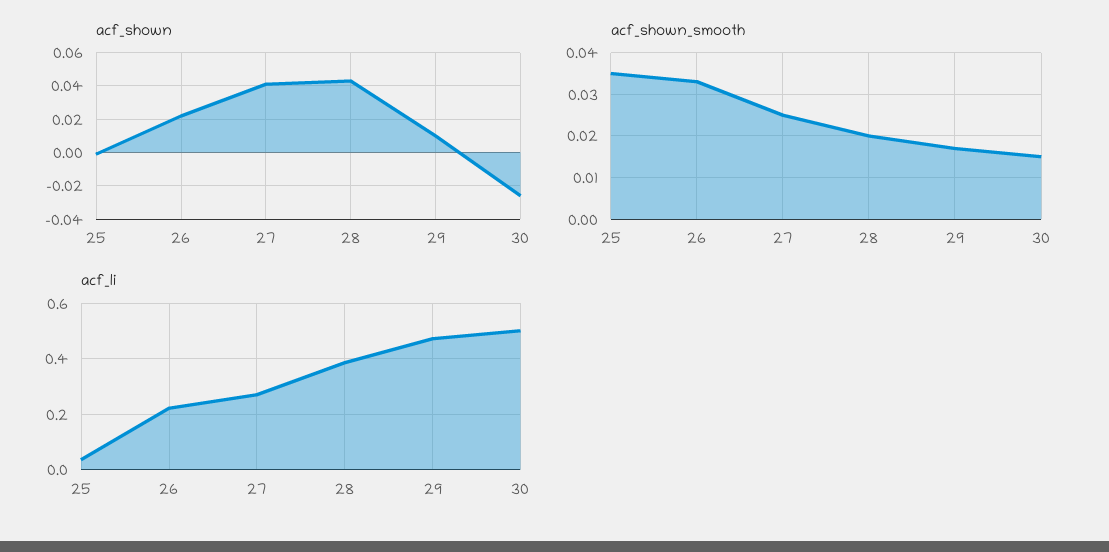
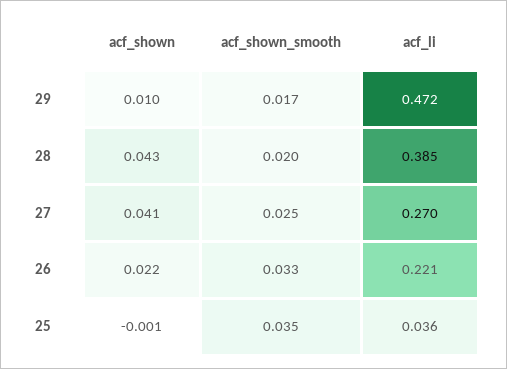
  {
    "acf_shown": {
      "25": -0.001,
      "26": 0.022,
      "27": 0.041,
      "28": 0.043,
-     "29": 0.01,
+     "29": 0.01
-     "30": -0.025
    },
    "acf_shown_smooth": {
      "25": 0.035,
      "26": 0.033,
      "27": 0.025,
      "28": 0.02,
-     "29": 0.017,
+     "29": 0.017
-     "30": 0.015
    },
    "acf_li": {
      "25": 0.036,
      "26": 0.221,
      "27": 0.27,
      "28": 0.385,
-     "29": 0.472,
+     "29": 0.472
-     "30": 0.5
    }
  }

